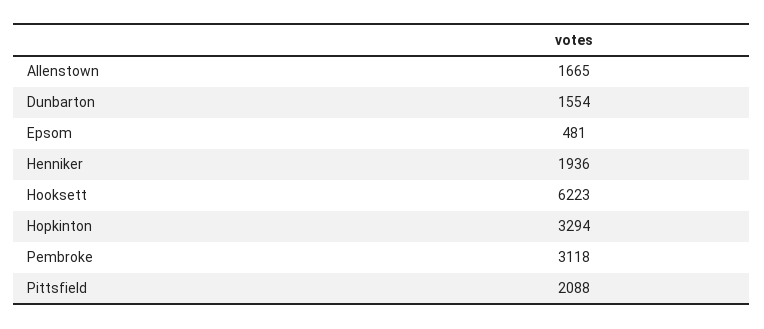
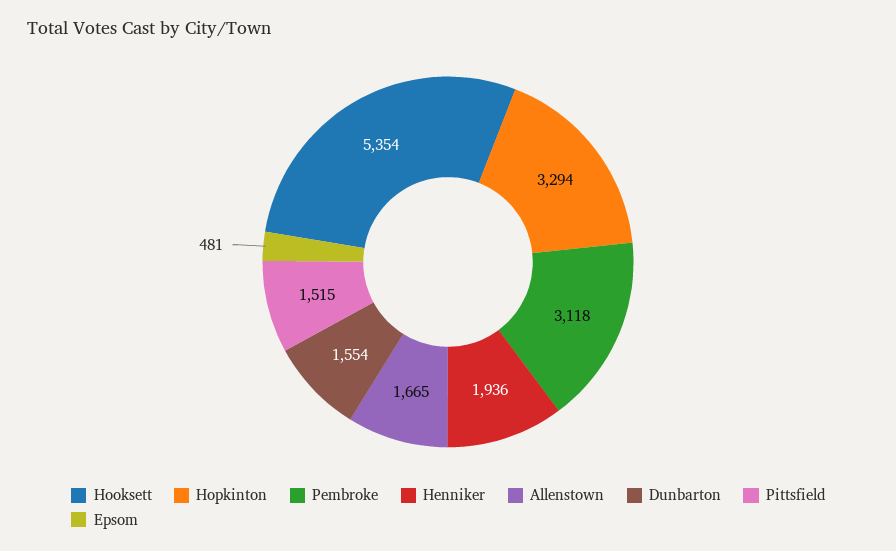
  {
    "Allenstown": 1665,
    "Dunbarton": 1554,
    "Epsom": 481,
    "Henniker": 1936,
-   "Hooksett": 6223,
+   "Hooksett": 5354,
    "Hopkinton": 3294,
    "Pembroke": 3118,
-   "Pittsfield": 2088
+   "Pittsfield": 1515
  }

